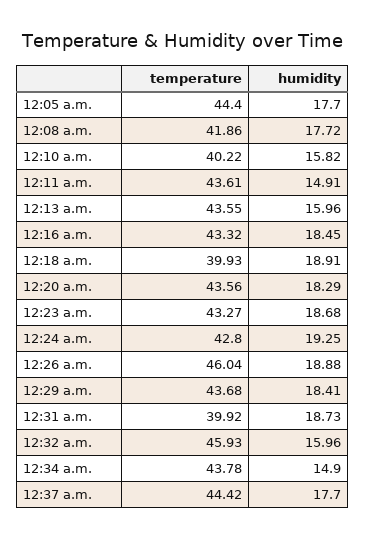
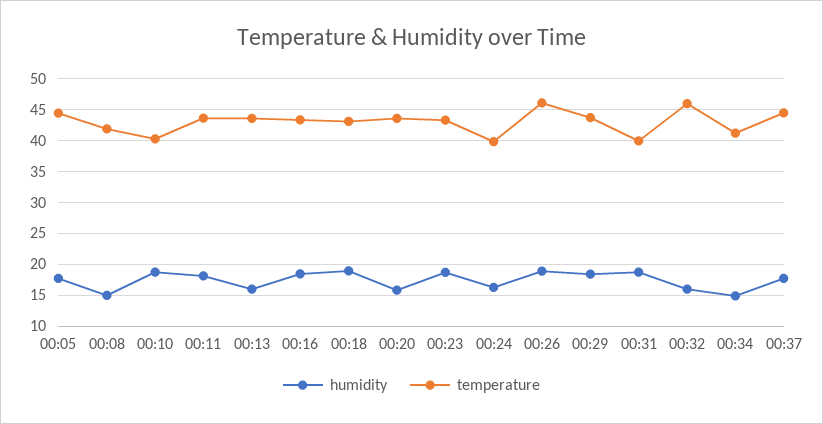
  {
    "temperature": {
      "12:05 a.m.": 44.4,
      "12:08 a.m.": 41.86,
      "12:10 a.m.": 40.22,
      "12:11 a.m.": 43.61,
      "12:13 a.m.": 43.55,
      "12:16 a.m.": 43.32,
-     "12:18 a.m.": 39.93,
+     "12:18 a.m.": 43,
      "12:20 a.m.": 43.56,
      "12:23 a.m.": 43.27,
-     "12:24 a.m.": 42.8,
+     "12:24 a.m.": 40,
      "12:26 a.m.": 46.04,
      "12:29 a.m.": 43.68,
      "12:31 a.m.": 39.92,
      "12:32 a.m.": 45.93,
-     "12:34 a.m.": 43.78,
+     "12:34 a.m.": 41,
      "12:37 a.m.": 44.42
    },
    "humidity": {
      "12:05 a.m.": 17.7,
-     "12:08 a.m.": 17.72,
+     "12:08 a.m.": 15,
-     "12:10 a.m.": 15.82,
+     "12:10 a.m.": 19,
-     "12:11 a.m.": 14.91,
+     "12:11 a.m.": 18,
      "12:13 a.m.": 15.96,
      "12:16 a.m.": 18.45,
      "12:18 a.m.": 18.91,
-     "12:20 a.m.": 18.29,
+     "12:20 a.m.": 16,
      "12:23 a.m.": 18.68,
-     "12:24 a.m.": 19.25,
+     "12:24 a.m.": 16,
      "12:26 a.m.": 18.88,
      "12:29 a.m.": 18.41,
      "12:31 a.m.": 18.73,
      "12:32 a.m.": 15.96,
      "12:34 a.m.": 14.9,
      "12:37 a.m.": 17.7
    }
  }

